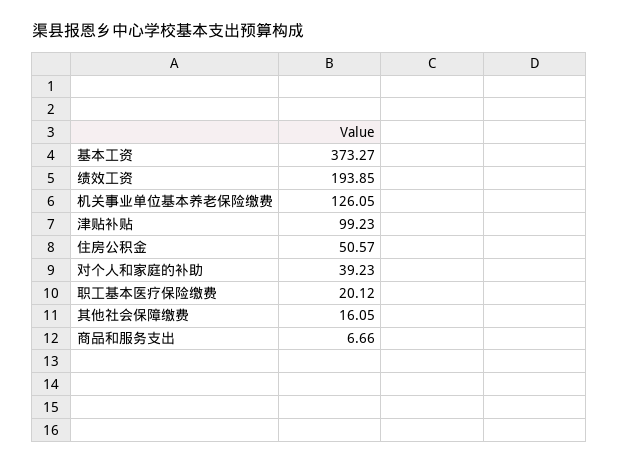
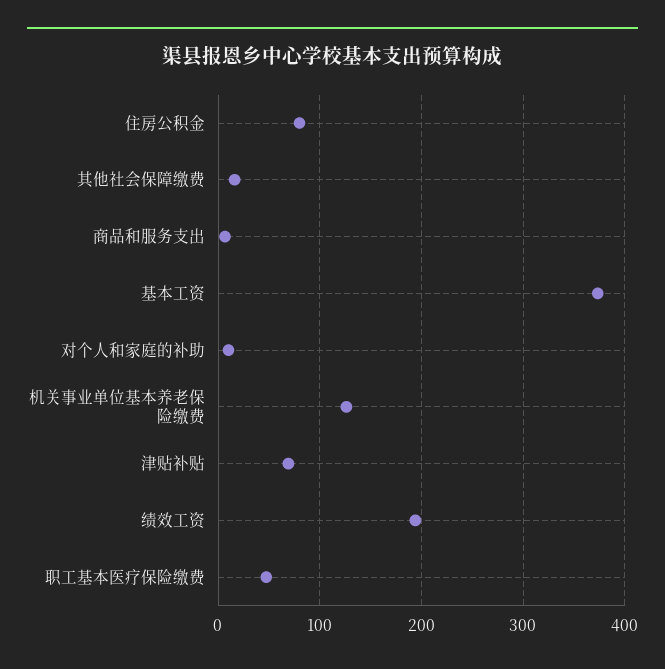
  {
    "基本工资": 373.27,
    "绩效工资": 193.85,
    "机关事业单位基本养老保险缴费": 126.05,
-   "津贴补贴": 99.23,
+   "津贴补贴": 70,
-   "住房公积金": 50.57,
+   "住房公积金": 80,
-   "对个人和家庭的补助": 39.23,
+   "对个人和家庭的补助": 10,
-   "职工基本医疗保险缴费": 20.12,
+   "职工基本医疗保险缴费": 50,
    "其他社会保障缴费": 16.05,
    "商品和服务支出": 6.66
  }

